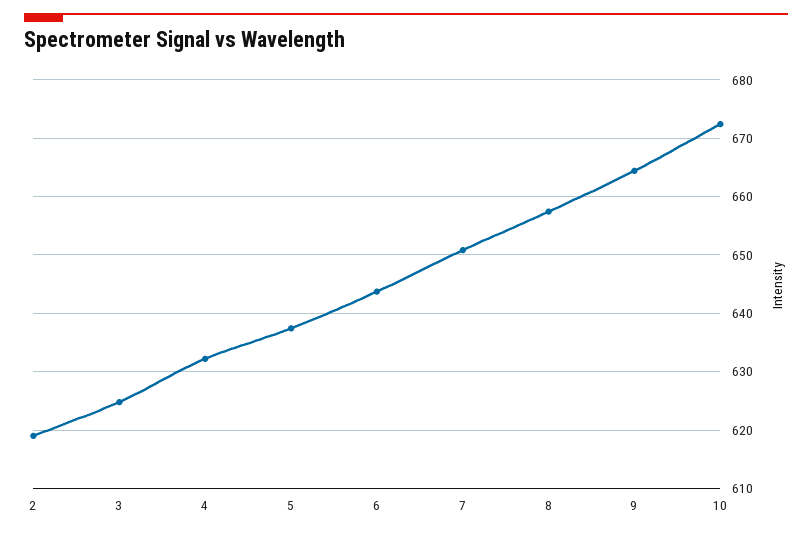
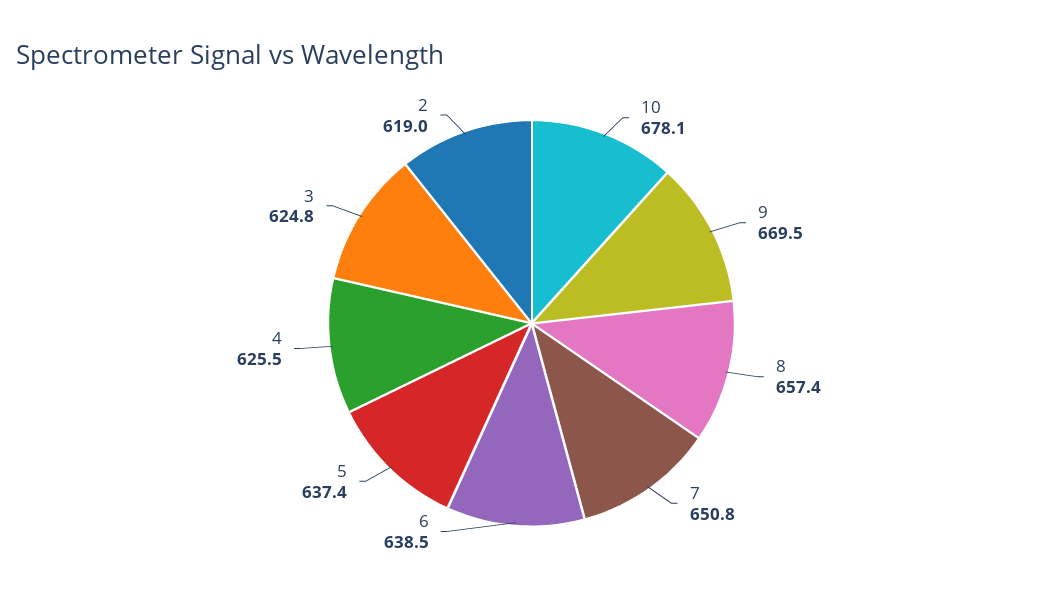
  {
    "2": 619,
    "3": 624.8,
-   "4": 632,
+   "4": 625.5,
    "5": 637.4,
-   "6": 644,
+   "6": 638.5,
    "7": 650.8,
    "8": 657.4,
-   "9": 664,
+   "9": 669.5,
-   "10": 672
+   "10": 678.1
  }

